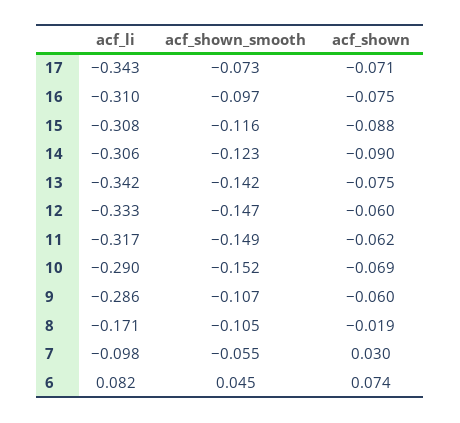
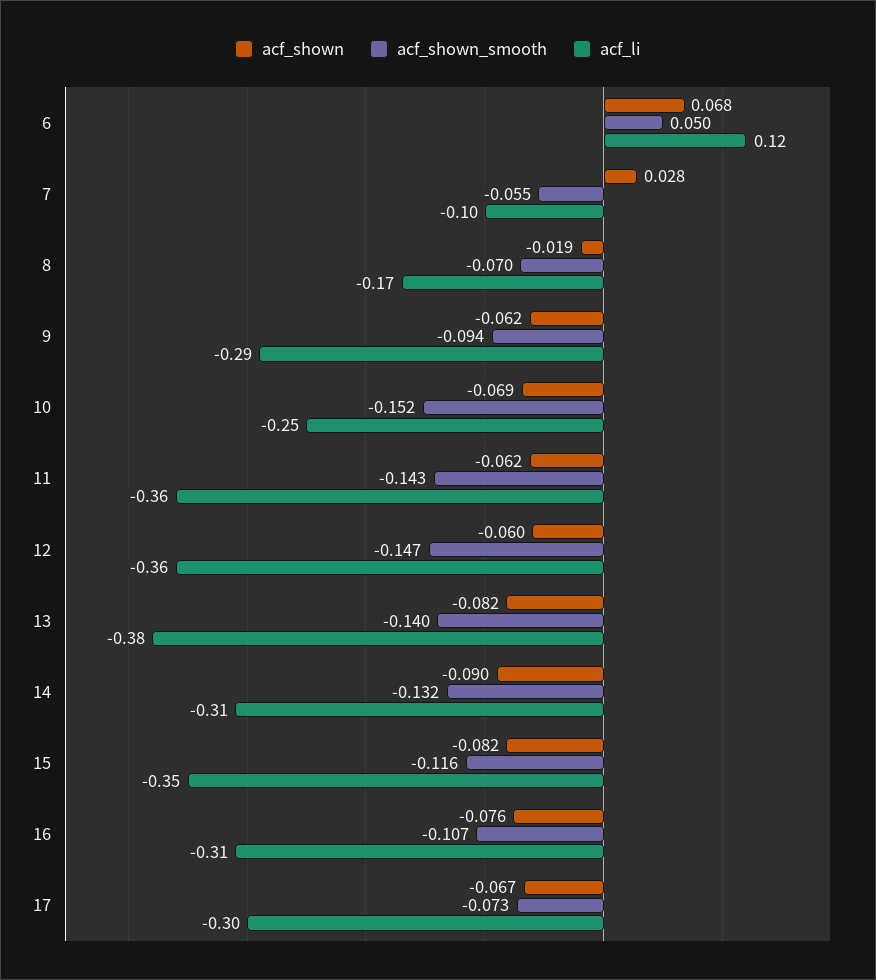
  {
    "acf_li": {
-     "17": -0.343,
+     "17": -0.3,
      "16": -0.31,
-     "15": -0.308,
+     "15": -0.35,
      "14": -0.306,
-     "13": -0.342,
+     "13": -0.38,
-     "12": -0.333,
+     "12": -0.36,
-     "11": -0.317,
+     "11": -0.36,
-     "10": -0.29,
+     "10": -0.25,
      "9": -0.286,
      "8": -0.171,
      "7": -0.098,
-     "6": 0.082
+     "6": 0.12
    },
    "acf_shown_smooth": {
      "17": -0.073,
-     "16": -0.097,
+     "16": -0.107,
      "15": -0.116,
-     "14": -0.123,
+     "14": -0.132,
-     "13": -0.142,
+     "13": -0.14,
      "12": -0.147,
-     "11": -0.149,
+     "11": -0.143,
      "10": -0.152,
-     "9": -0.107,
+     "9": -0.094,
-     "8": -0.105,
+     "8": -0.07,
      "7": -0.055,
-     "6": 0.045
+     "6": 0.05
    },
    "acf_shown": {
-     "17": -0.071,
+     "17": -0.067,
-     "16": -0.075,
+     "16": -0.076,
-     "15": -0.088,
+     "15": -0.082,
      "14": -0.09,
-     "13": -0.075,
+     "13": -0.082,
      "12": -0.06,
      "11": -0.062,
      "10": -0.069,
-     "9": -0.06,
+     "9": -0.062,
      "8": -0.019,
-     "7": 0.03,
+     "7": 0.028,
-     "6": 0.074
+     "6": 0.068
    }
  }

